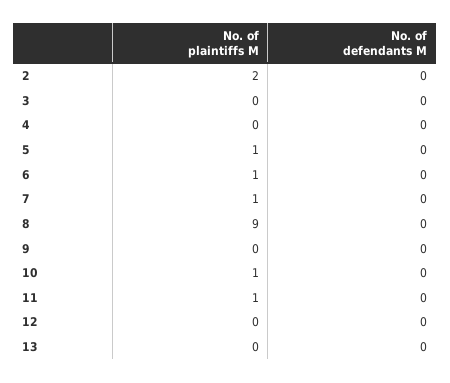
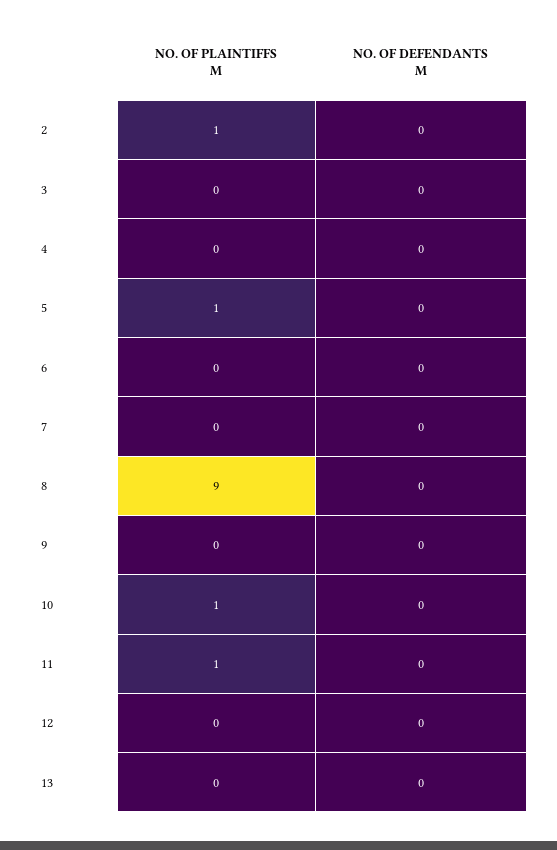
  {
    "No. of plaintiffs M": {
-     "2": 2,
+     "2": 1,
      "3": 0,
      "4": 0,
      "5": 1,
-     "6": 1,
+     "6": 0,
-     "7": 1,
+     "7": 0,
      "8": 9,
      "9": 0,
      "10": 1,
      "11": 1,
      "12": 0,
      "13": 0
    },
    "No. of defendants M": {
      "2": 0,
      "3": 0,
      "4": 0,
      "5": 0,
      "6": 0,
      "7": 0,
      "8": 0,
      "9": 0,
      "10": 0,
      "11": 0,
      "12": 0,
      "13": 0
    }
  }

